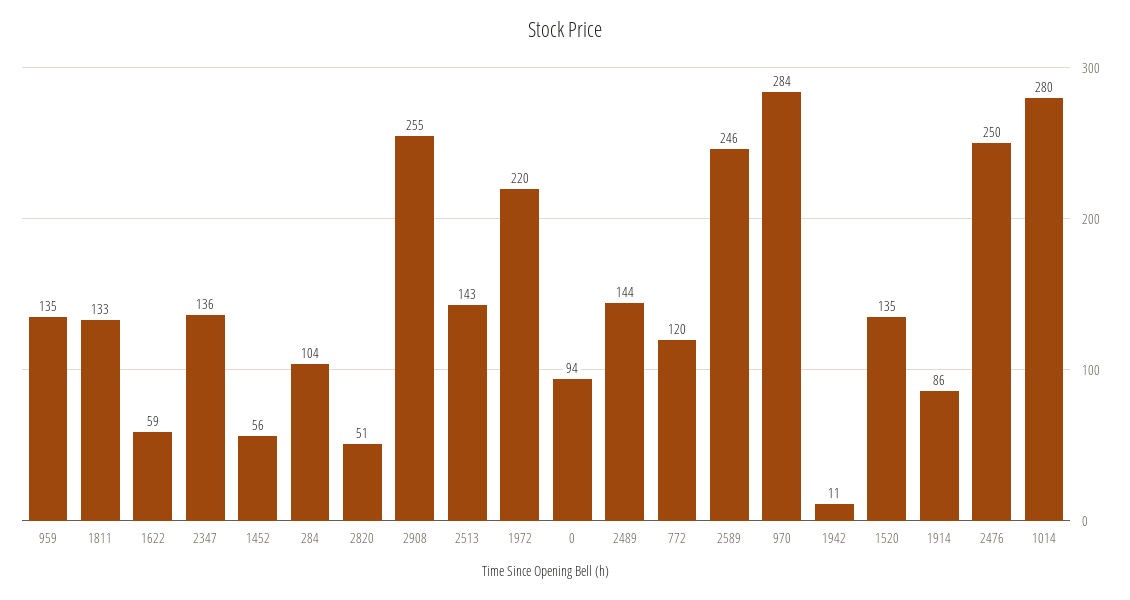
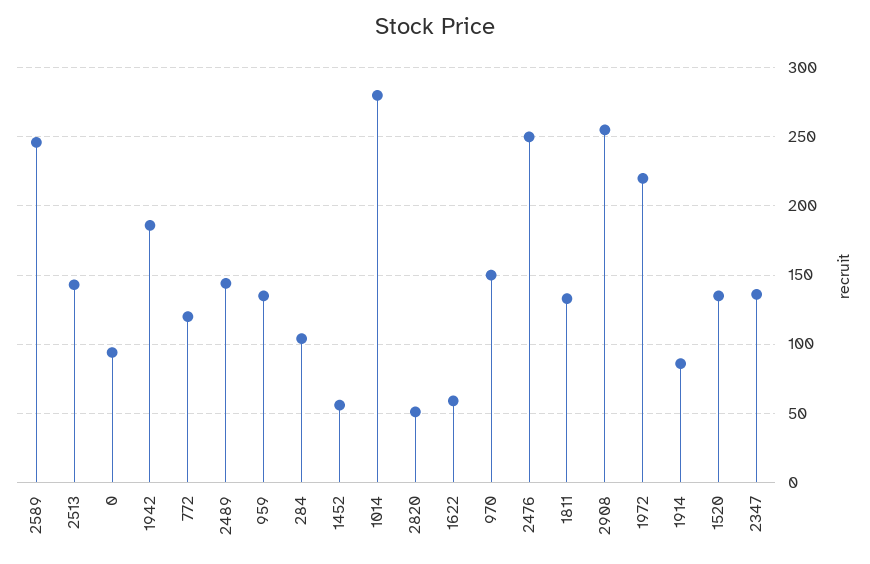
  {
    "959": 135,
    "1811": 133,
    "1622": 59,
    "2347": 136,
    "1452": 56,
    "284": 104,
    "2820": 51,
    "2908": 255,
    "2513": 143,
    "1972": 220,
    "0": 94,
    "2489": 144,
    "772": 120,
    "2589": 246,
-   "970": 284,
+   "970": 150,
-   "1942": 11,
+   "1942": 185,
    "1520": 135,
    "1914": 86,
    "2476": 250,
    "1014": 280
  }

